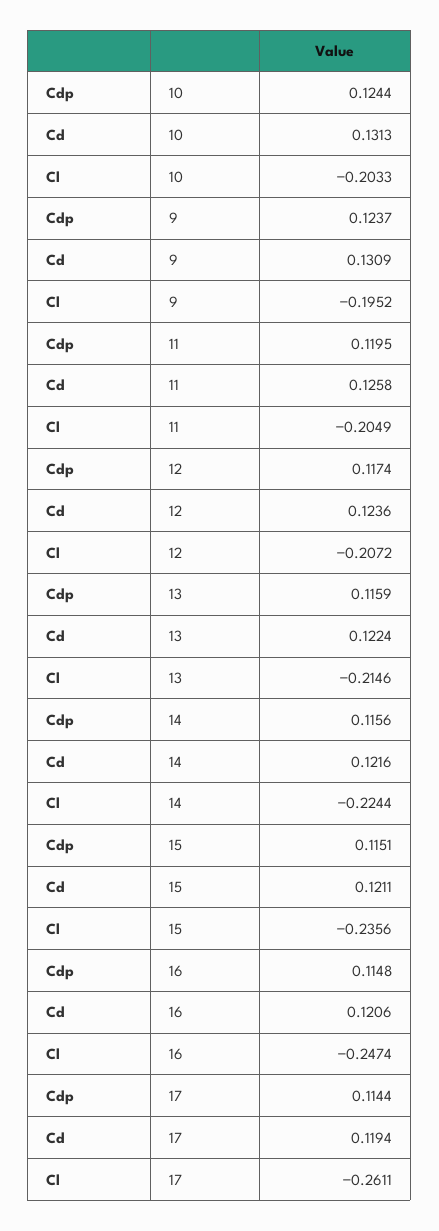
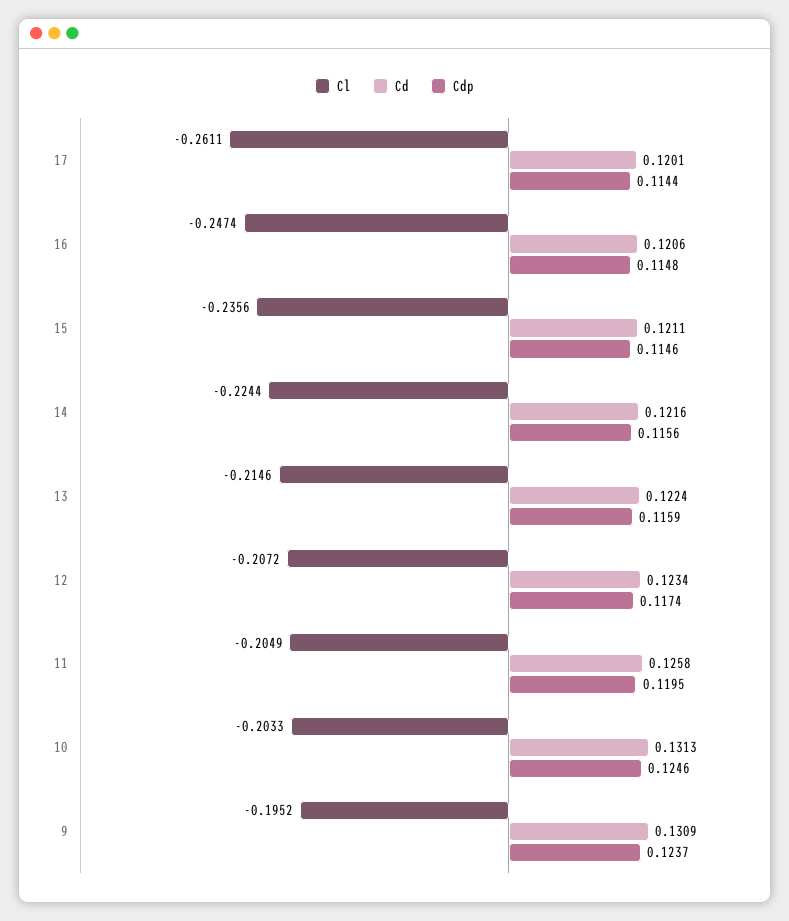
  {
    "Cdp": {
-     "10": 0.1244,
+     "10": 0.1246,
      "9": 0.1237,
      "11": 0.1195,
      "12": 0.1174,
      "13": 0.1159,
      "14": 0.1156,
-     "15": 0.1151,
+     "15": 0.1146,
      "16": 0.1148,
      "17": 0.1144
    },
    "Cd": {
      "10": 0.1313,
      "9": 0.1309,
      "11": 0.1258,
-     "12": 0.1236,
+     "12": 0.1234,
      "13": 0.1224,
      "14": 0.1216,
      "15": 0.1211,
      "16": 0.1206,
-     "17": 0.1194
+     "17": 0.1201
    },
    "Cl": {
      "10": -0.2033,
      "9": -0.1952,
      "11": -0.2049,
      "12": -0.2072,
      "13": -0.2146,
      "14": -0.2244,
      "15": -0.2356,
      "16": -0.2474,
      "17": -0.2611
    }
  }

